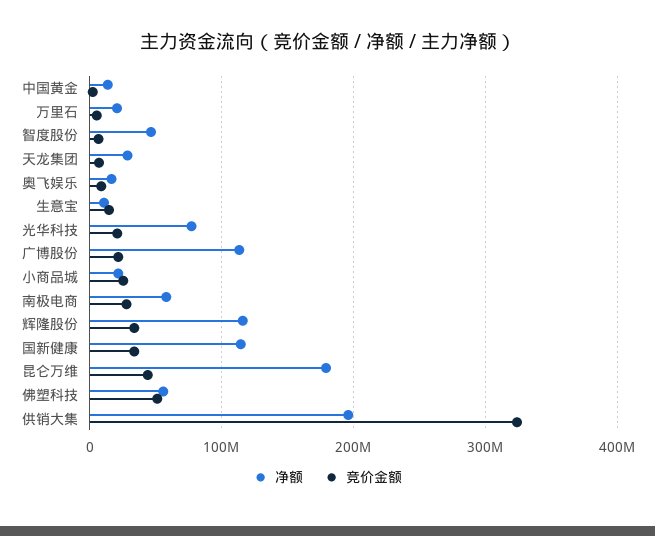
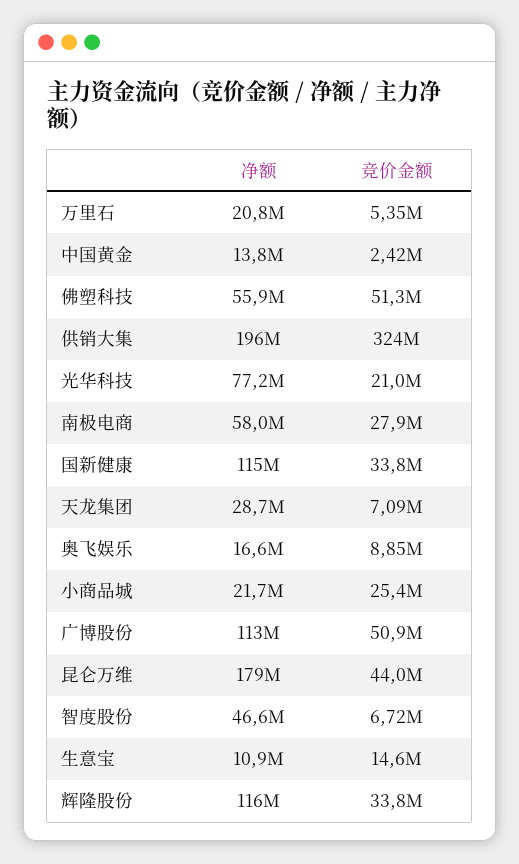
  {
    "净额": {
      "中国黄金": 13800000,
      "万里石": 20800000,
      "智度股份": 46600000,
      "天龙集团": 28700000,
      "奥飞娱乐": 16600000,
      "生意宝": 10900000,
      "光华科技": 77200000,
      "广博股份": 113000000,
      "小商品城": 21700000,
      "南极电商": 58000000,
      "辉隆股份": 116000000,
      "国新健康": 115000000,
      "昆仑万维": 179000000,
      "佛塑科技": 55900000,
      "供销大集": 196000000
    },
    "竞价金额": {
      "中国黄金": 2420000,
      "万里石": 5350000,
      "智度股份": 6720000,
      "天龙集团": 7090000,
      "奥飞娱乐": 8850000,
      "生意宝": 14600000,
      "光华科技": 21000000,
-     "广博股份": 20000000,
+     "广博股份": 50900000,
      "小商品城": 25400000,
      "南极电商": 27900000,
      "辉隆股份": 33800000,
      "国新健康": 33800000,
      "昆仑万维": 44000000,
      "佛塑科技": 51300000,
      "供销大集": 324000000
    }
  }

